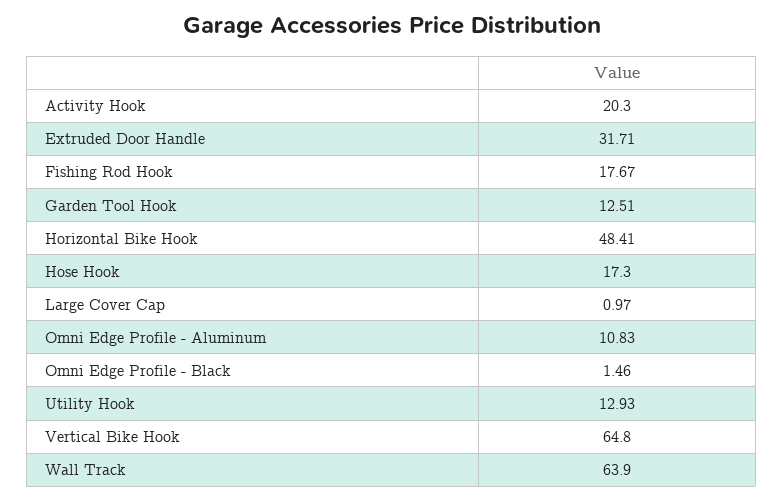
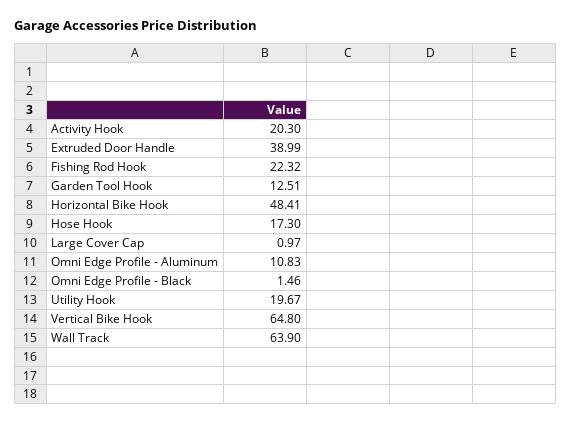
  {
    "Activity Hook": 20.3,
-   "Extruded Door Handle": 31.71,
+   "Extruded Door Handle": 38.99,
-   "Fishing Rod Hook": 17.67,
+   "Fishing Rod Hook": 22.32,
    "Garden Tool Hook": 12.51,
    "Horizontal Bike Hook": 48.41,
    "Hose Hook": 17.3,
    "Large Cover Cap": 0.97,
    "Omni Edge Profile - Aluminum": 10.83,
    "Omni Edge Profile - Black": 1.46,
-   "Utility Hook": 12.93,
+   "Utility Hook": 19.67,
    "Vertical Bike Hook": 64.8,
    "Wall Track": 63.9
  }

